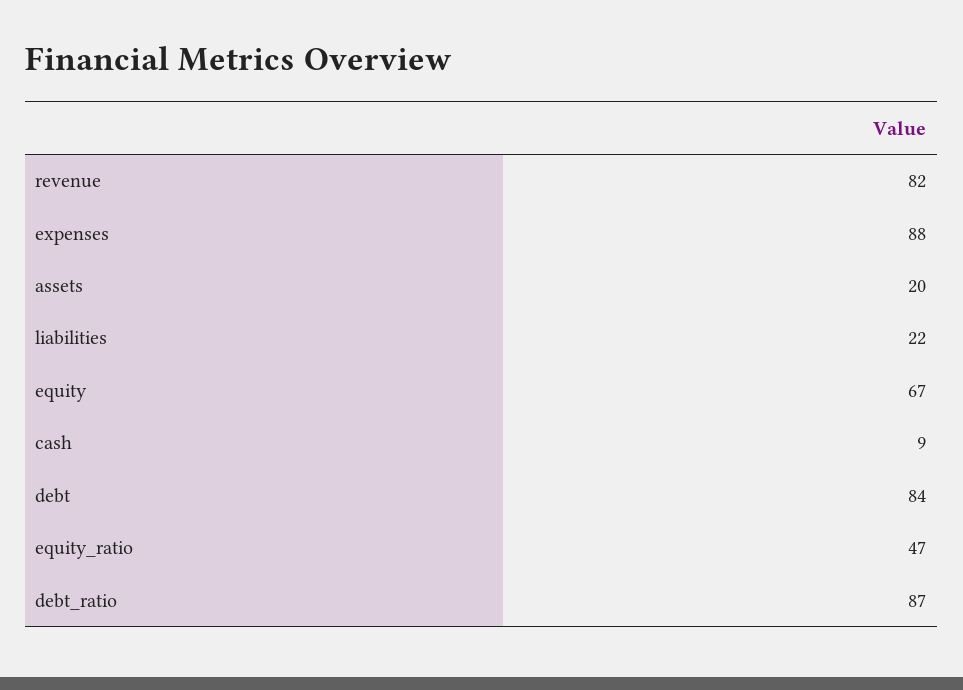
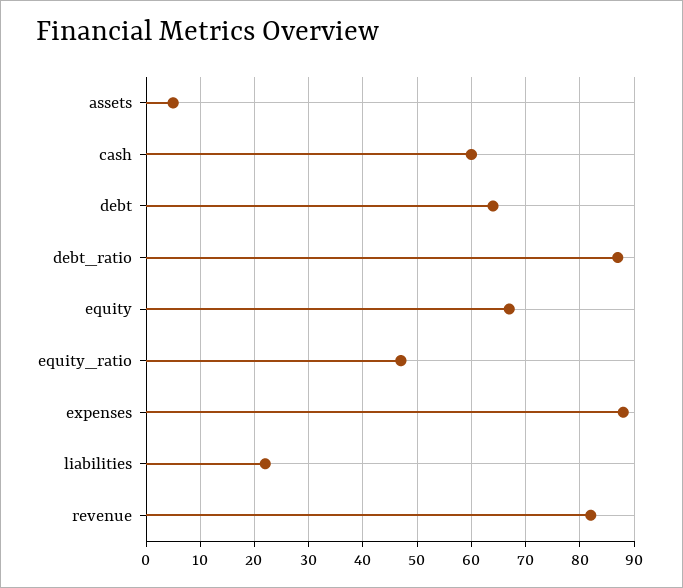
  {
    "revenue": 82,
    "expenses": 88,
-   "assets": 20,
+   "assets": 5,
    "liabilities": 22,
    "equity": 67,
-   "cash": 9,
+   "cash": 60,
-   "debt": 84,
+   "debt": 65,
    "equity_ratio": 47,
    "debt_ratio": 87
  }

